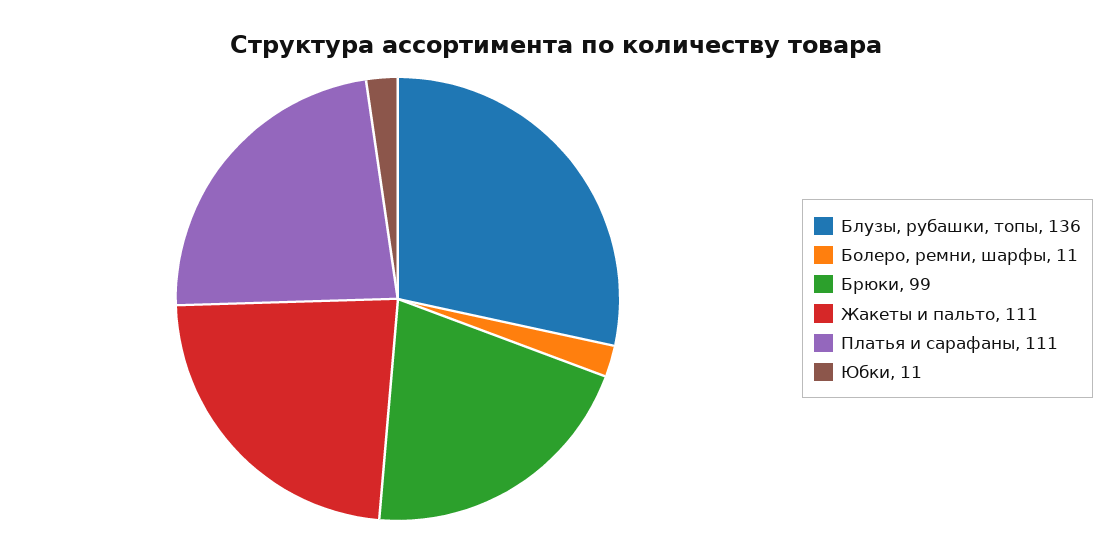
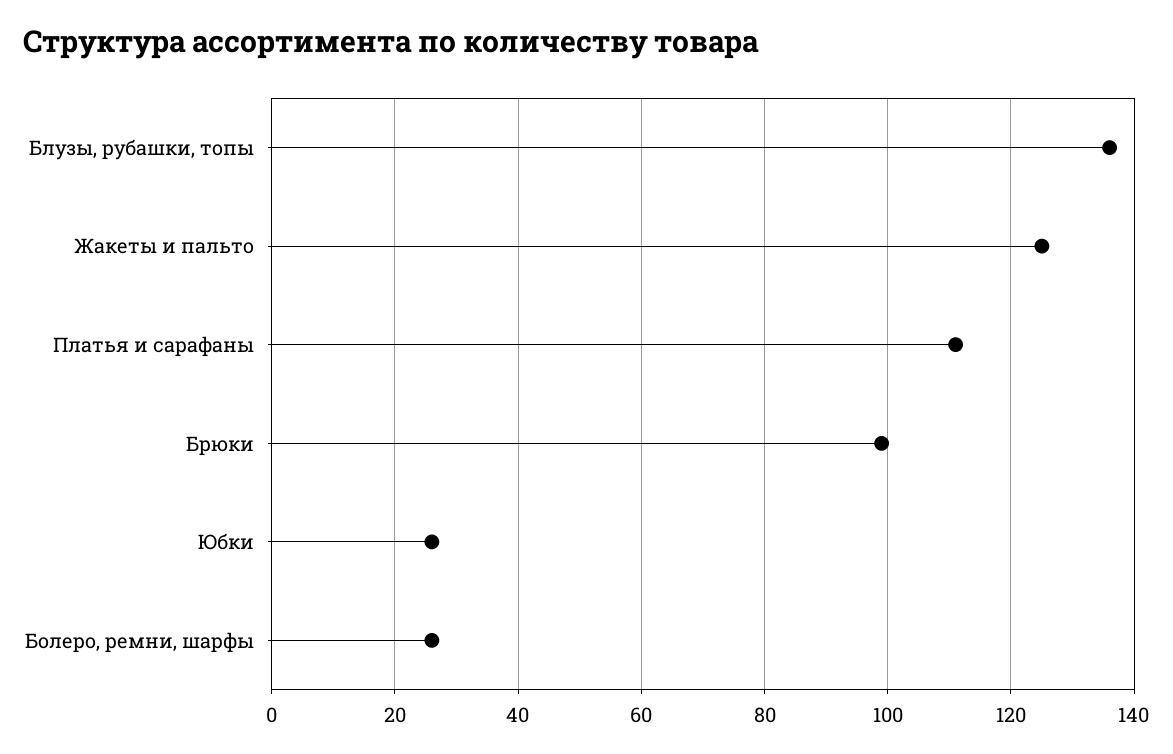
  {
    "Блузы, рубашки, топы": 136,
-   "Болеро, ремни, шарфы": 11,
+   "Болеро, ремни, шарфы": 25,
    "Брюки": 99,
-   "Жакеты и пальто": 111,
+   "Жакеты и пальто": 125,
    "Платья и сарафаны": 111,
-   "Юбки": 11
+   "Юбки": 25
  }

